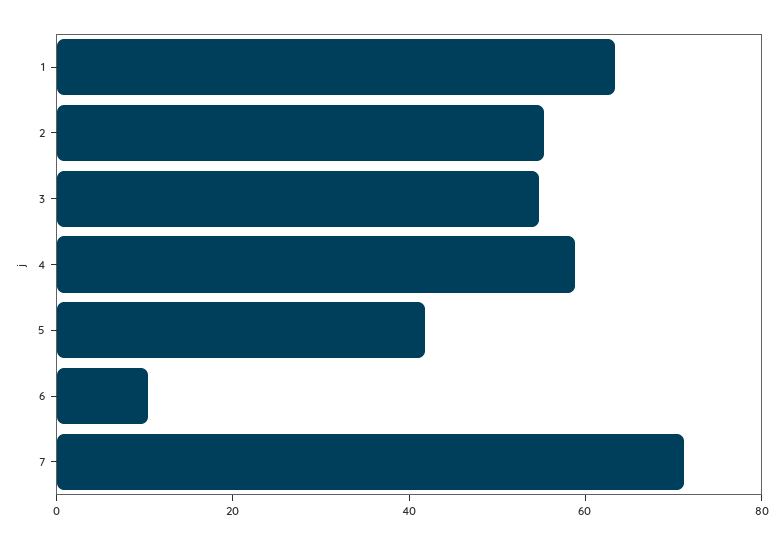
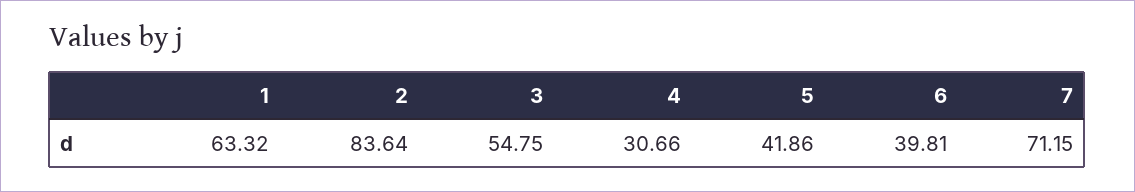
  {
    "1": 63.32,
-   "2": 55,
+   "2": 83.64,
    "3": 54.75,
-   "4": 60,
+   "4": 30.66,
    "5": 41.86,
-   "6": 10,
+   "6": 39.81,
    "7": 71.15
  }

